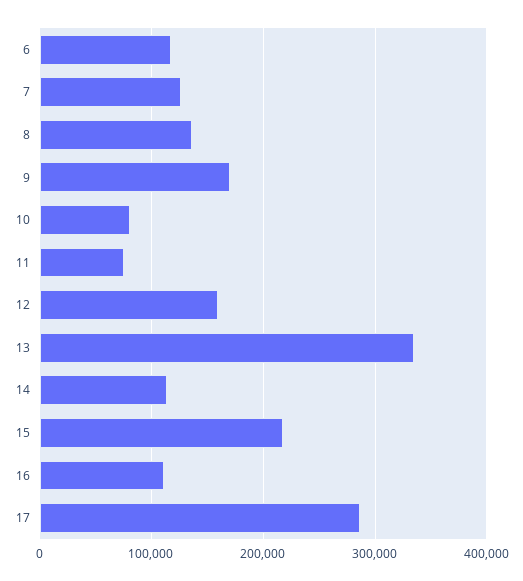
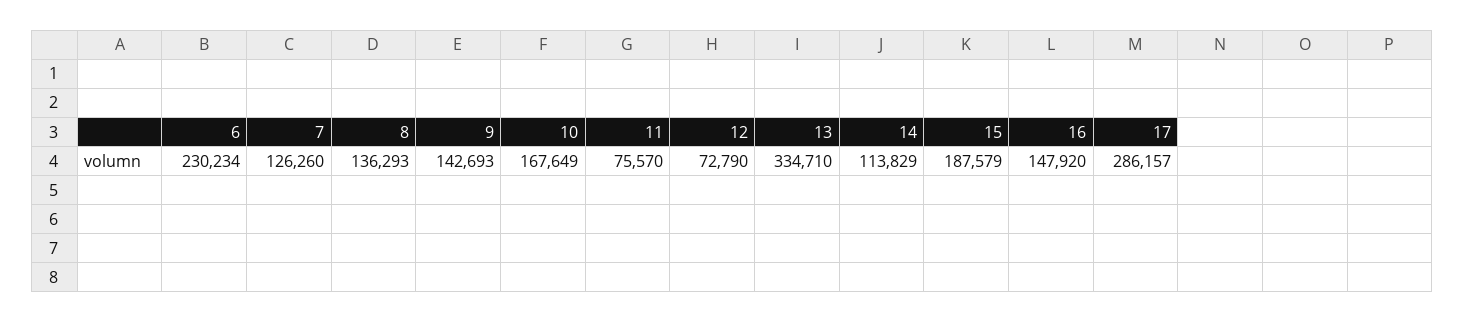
  {
-   "6": 120000,
+   "6": 230234,
    "7": 126260,
    "8": 136293,
-   "9": 170000,
+   "9": 142693,
-   "10": 80000,
+   "10": 167649,
    "11": 75570,
-   "12": 160000,
+   "12": 72790,
    "13": 334710,
    "14": 113829,
-   "15": 220000,
+   "15": 187579,
-   "16": 110000,
+   "16": 147920,
    "17": 286157
  }

